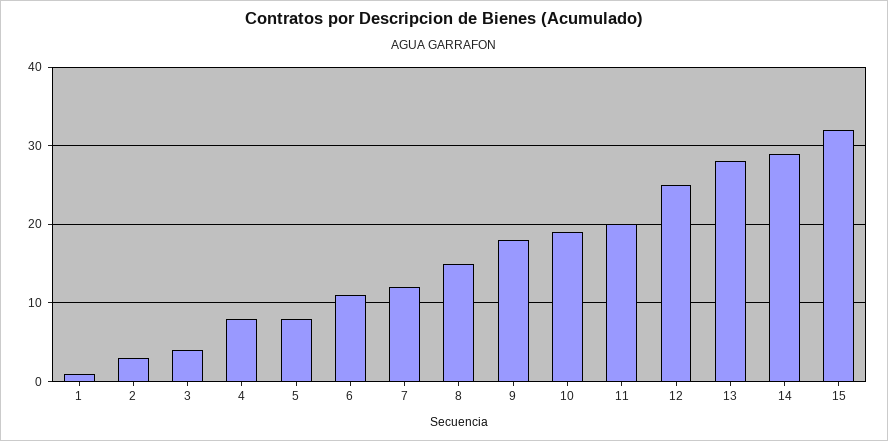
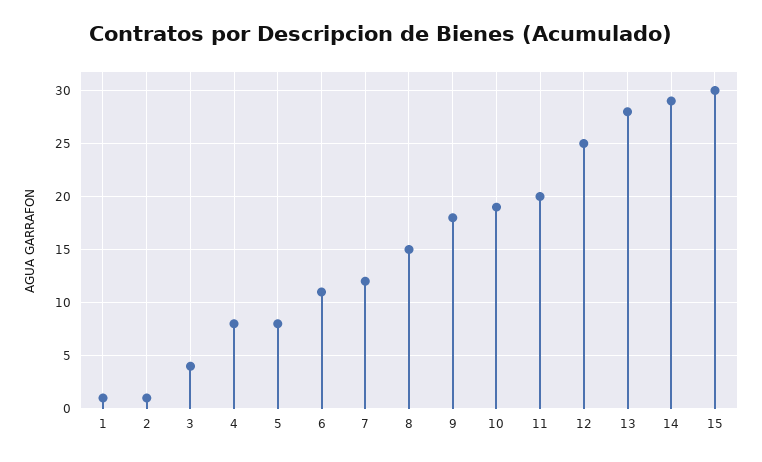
  {
    "1": 1,
-   "2": 3,
+   "2": 1,
    "3": 4,
    "4": 8,
    "5": 8,
    "6": 11,
    "7": 12,
    "8": 15,
    "9": 18,
    "10": 19,
    "11": 20,
    "12": 25,
    "13": 28,
    "14": 29,
-   "15": 32
+   "15": 30
  }

